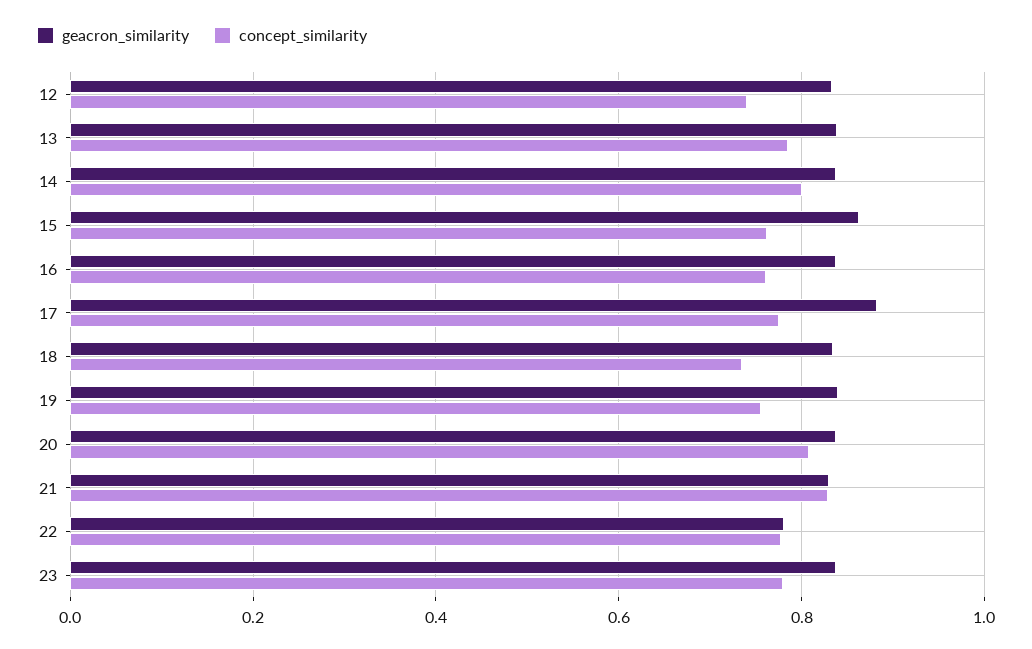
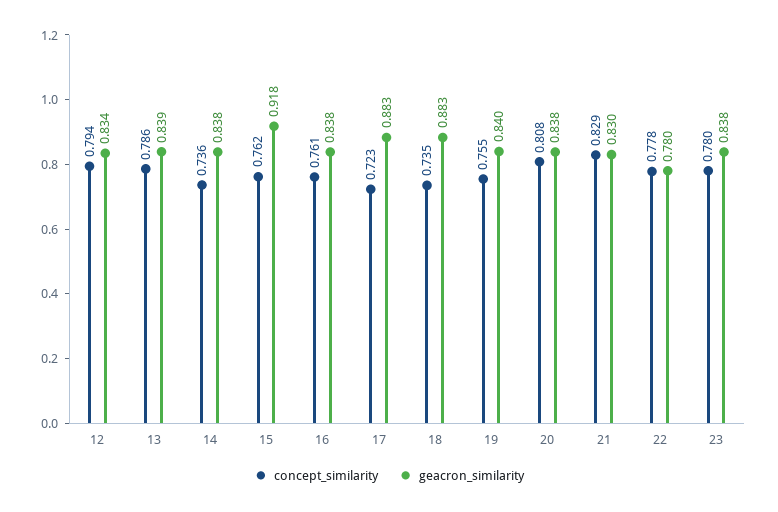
  {
    "geacron_similarity": {
      "12": 0.834,
      "13": 0.839,
      "14": 0.838,
-     "15": 0.86,
+     "15": 0.918,
      "16": 0.838,
      "17": 0.883,
-     "18": 0.84,
+     "18": 0.883,
      "19": 0.84,
      "20": 0.838,
      "21": 0.83,
      "22": 0.78,
      "23": 0.838
    },
    "concept_similarity": {
-     "12": 0.74,
+     "12": 0.794,
      "13": 0.786,
-     "14": 0.8,
+     "14": 0.736,
      "15": 0.762,
      "16": 0.761,
-     "17": 0.78,
+     "17": 0.723,
      "18": 0.735,
      "19": 0.755,
      "20": 0.808,
      "21": 0.829,
      "22": 0.778,
      "23": 0.78
    }
  }

